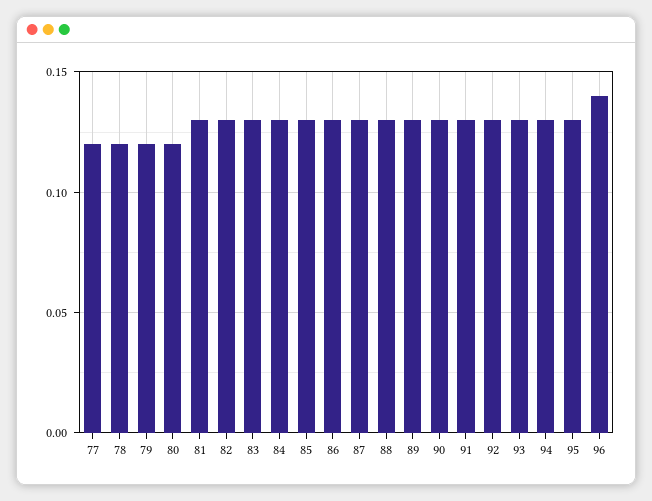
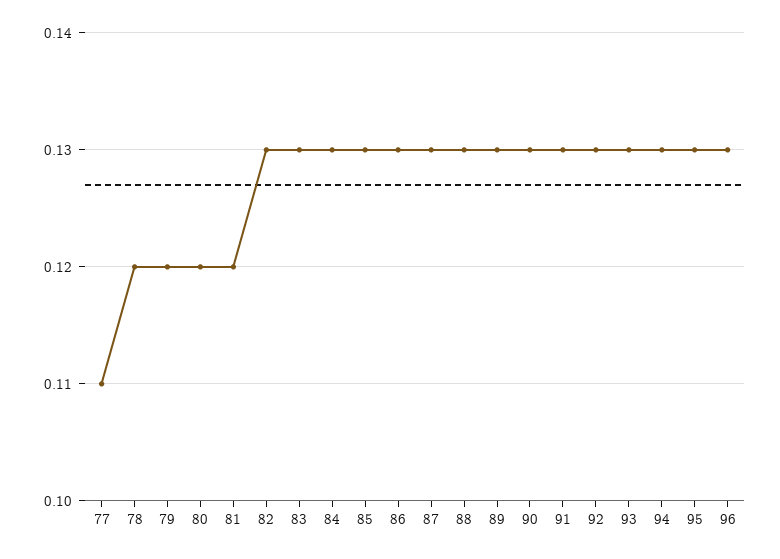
  {
-   "77": 0.12,
+   "77": 0.11,
    "78": 0.12,
    "79": 0.12,
    "80": 0.12,
-   "81": 0.13,
+   "81": 0.12,
    "82": 0.13,
    "83": 0.13,
    "84": 0.13,
    "85": 0.13,
    "86": 0.13,
    "87": 0.13,
    "88": 0.13,
    "89": 0.13,
    "90": 0.13,
    "91": 0.13,
    "92": 0.13,
    "93": 0.13,
    "94": 0.13,
    "95": 0.13,
-   "96": 0.14
+   "96": 0.13
  }

